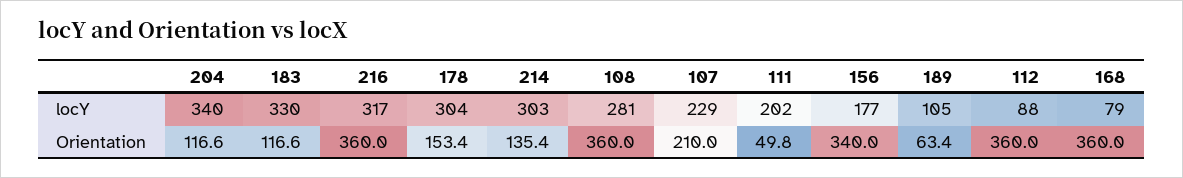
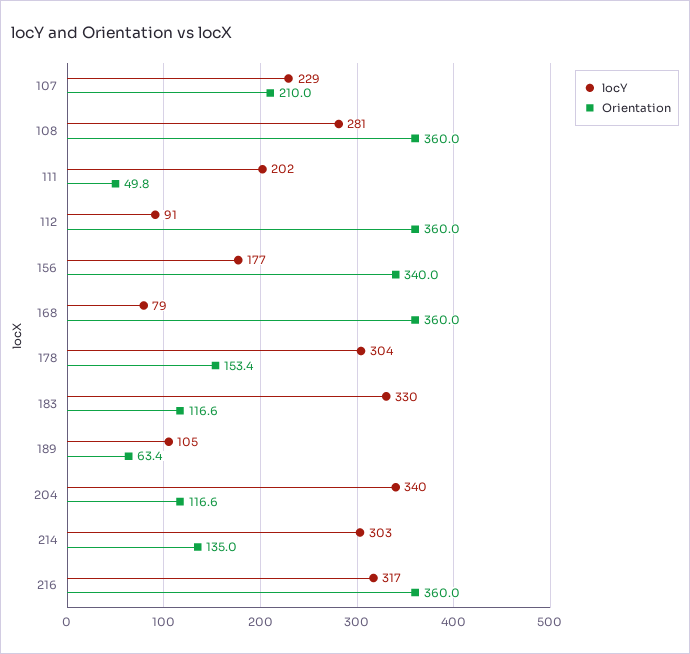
  {
    "locY": {
      "204": 340,
      "183": 330,
      "216": 317,
      "178": 304,
      "214": 303,
      "108": 281,
      "107": 229,
      "111": 202,
      "156": 177,
      "189": 105,
-     "112": 88,
+     "112": 91,
      "168": 79
    },
    "Orientation": {
      "204": 116.6,
      "183": 116.6,
      "216": 360,
      "178": 153.4,
-     "214": 135.4,
+     "214": 135,
      "108": 360,
      "107": 210,
      "111": 49.8,
      "156": 340,
      "189": 63.4,
      "112": 360,
      "168": 360
    }
  }

